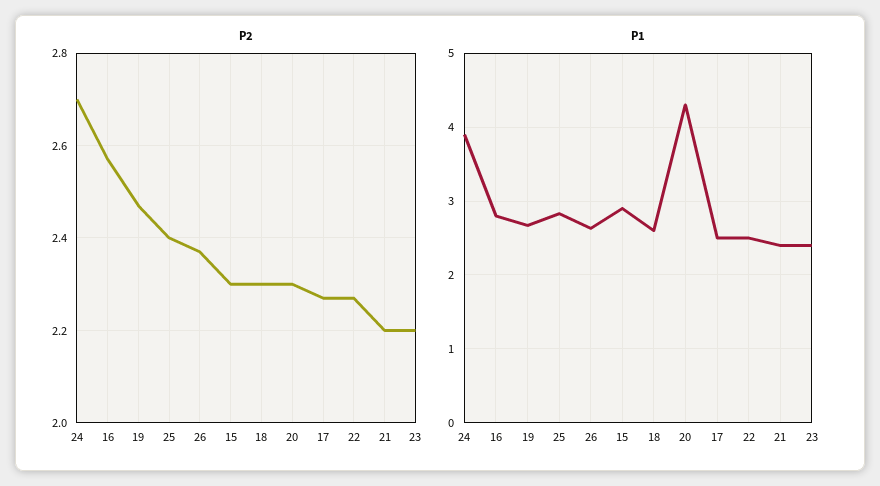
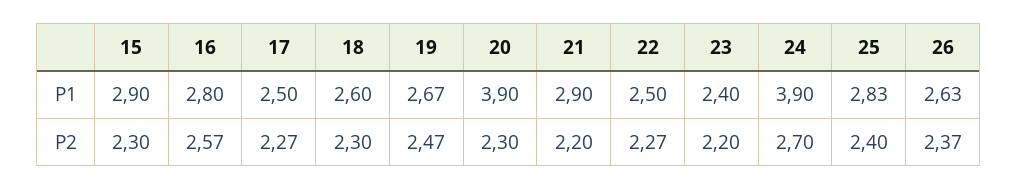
  {
    "P2": {
      "24": 2.7,
      "16": 2.57,
      "19": 2.47,
      "25": 2.4,
      "26": 2.37,
      "15": 2.3,
      "18": 2.3,
      "20": 2.3,
      "17": 2.27,
      "22": 2.27,
      "21": 2.2,
      "23": 2.2
    },
    "P1": {
      "24": 3.9,
      "16": 2.8,
      "19": 2.67,
      "25": 2.83,
      "26": 2.63,
      "15": 2.9,
      "18": 2.6,
-     "20": 4.3,
+     "20": 3.9,
      "17": 2.5,
      "22": 2.5,
-     "21": 2.4,
+     "21": 2.9,
      "23": 2.4
    }
  }

